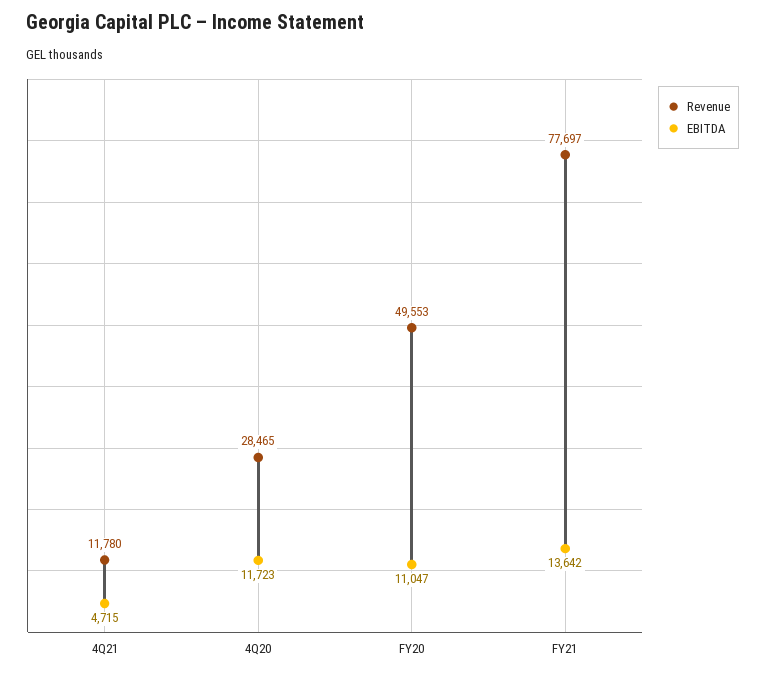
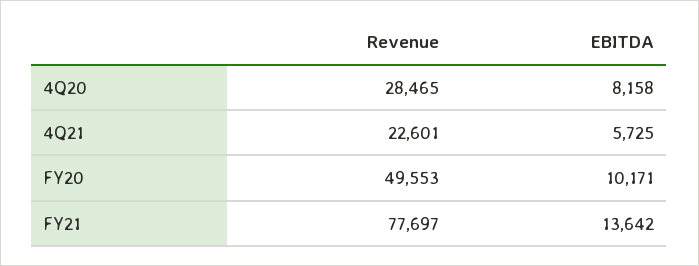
  {
    "Revenue": {
-     "4Q21": 11780,
+     "4Q21": 22601,
      "4Q20": 28465,
      "FY20": 49553,
      "FY21": 77697
    },
    "EBITDA": {
-     "4Q21": 4715,
+     "4Q21": 5725,
-     "4Q20": 11723,
+     "4Q20": 8158,
-     "FY20": 11047,
+     "FY20": 10171,
      "FY21": 13642
    }
  }

